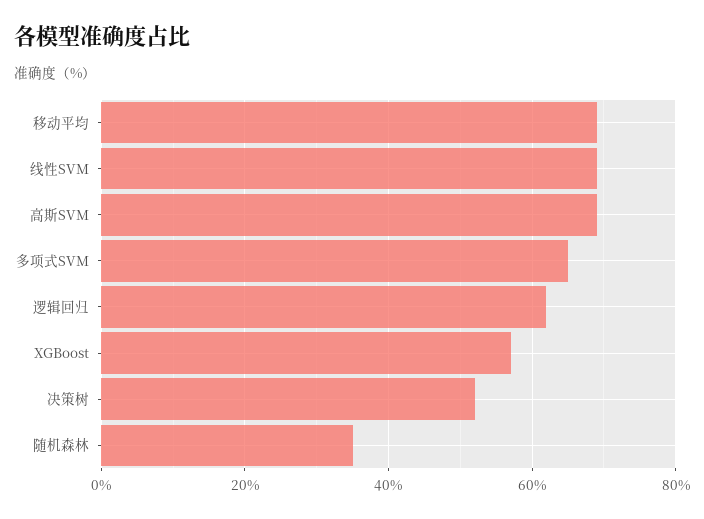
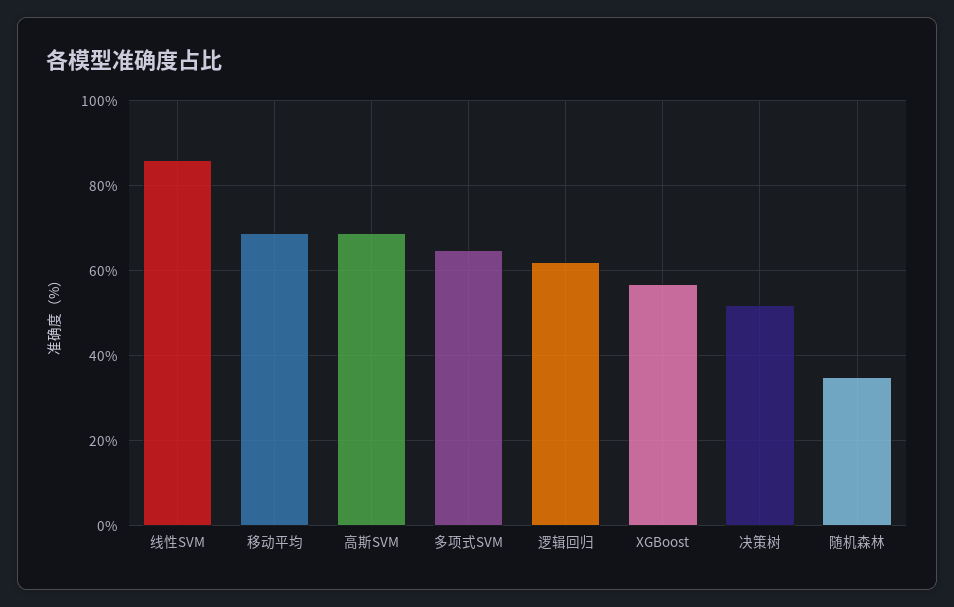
  {
    "移动平均": 70,
-   "线性SVM": 70,
+   "线性SVM": 85,
    "高斯SVM": 70,
    "多项式SVM": 65,
    "逻辑回归": 60,
    "XGBoost": 55,
    "决策树": 50,
    "随机森林": 35
  }

